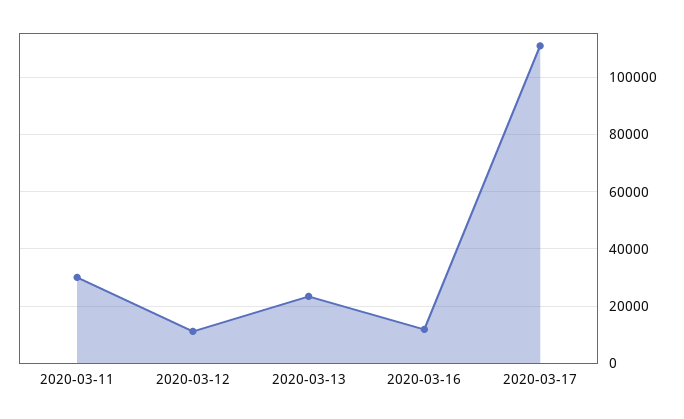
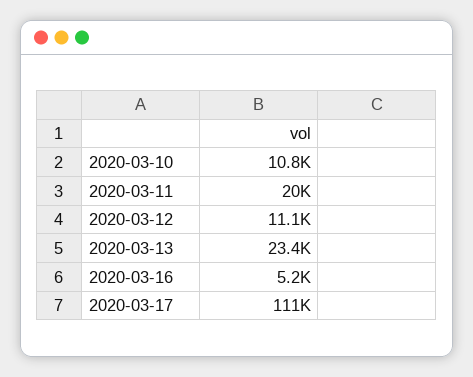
  {
-   "2020-03-11": 30000,
+   "2020-03-11": 20000,
    "2020-03-12": 11100,
    "2020-03-13": 23400,
-   "2020-03-16": 12500,
+   "2020-03-16": 5200,
-   "2020-03-17": 111000
+   "2020-03-17": 111000,
+   "2020-03-10": 10800
  }

